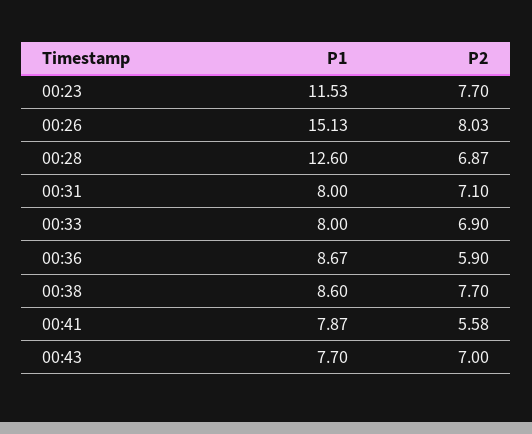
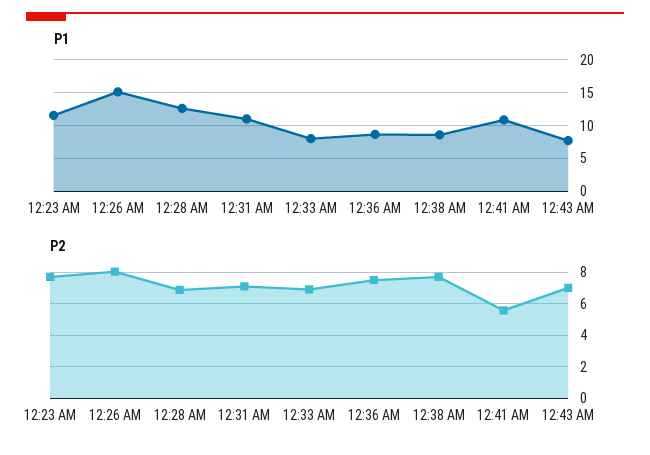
  {
    "P1": {
      "00:23": 11.53,
      "00:26": 15.13,
      "00:28": 12.6,
-     "00:31": 8,
+     "00:31": 11,
      "00:33": 8,
      "00:36": 8.67,
      "00:38": 8.6,
-     "00:41": 7.87,
+     "00:41": 11,
      "00:43": 7.7
    },
    "P2": {
      "00:23": 7.7,
      "00:26": 8.03,
      "00:28": 6.87,
      "00:31": 7.1,
      "00:33": 6.9,
-     "00:36": 5.9,
+     "00:36": 7.5,
      "00:38": 7.7,
      "00:41": 5.58,
      "00:43": 7
    }
  }

